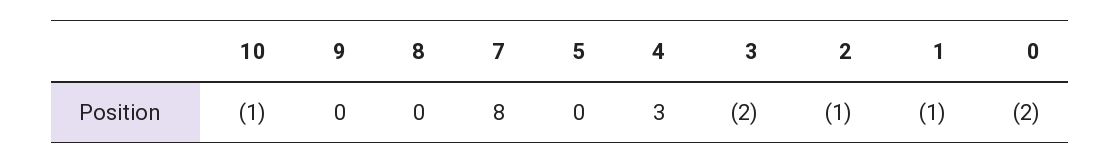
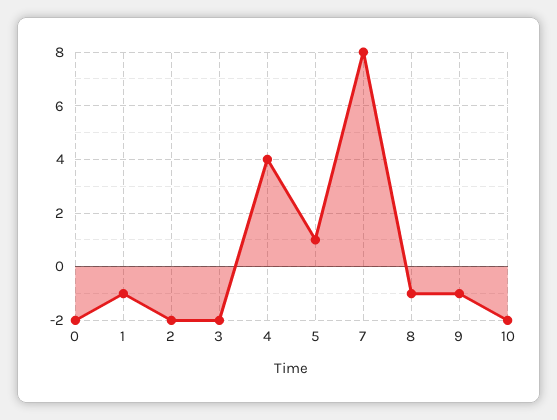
  {
-   "10": -1,
+   "10": -2,
-   "9": 0,
+   "9": -1,
-   "8": 0,
+   "8": -1,
    "7": 8,
-   "5": 0,
+   "5": 1,
-   "4": 3,
+   "4": 4,
    "3": -2,
-   "2": -1,
+   "2": -2,
    "1": -1,
    "0": -2
  }

